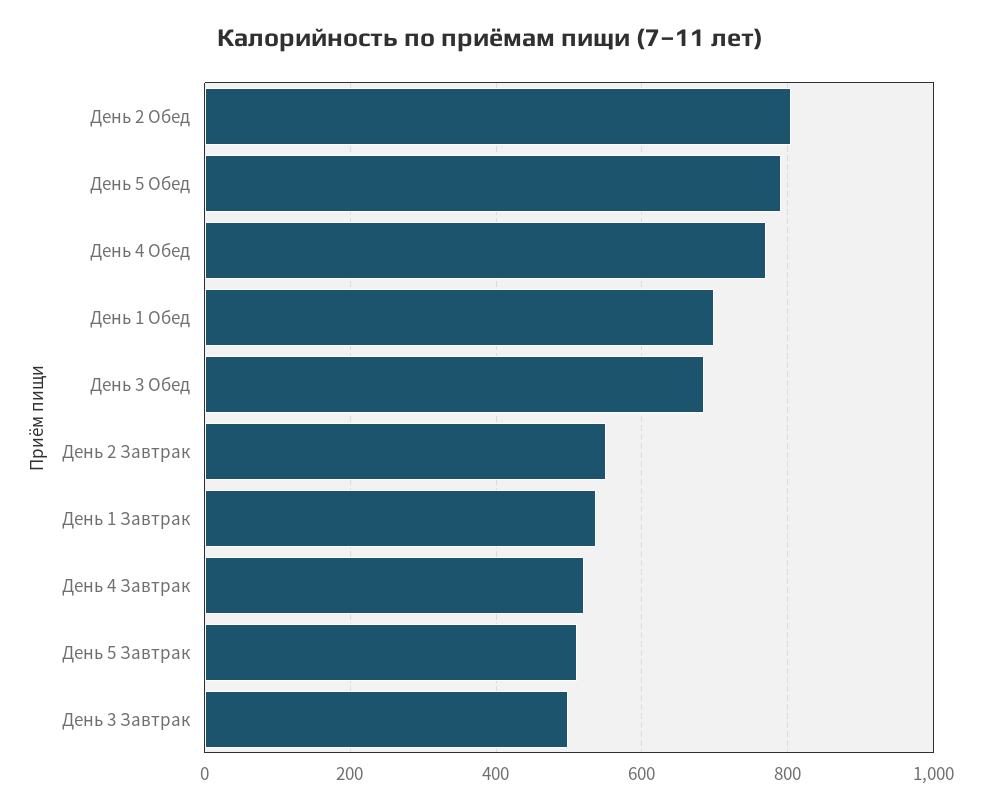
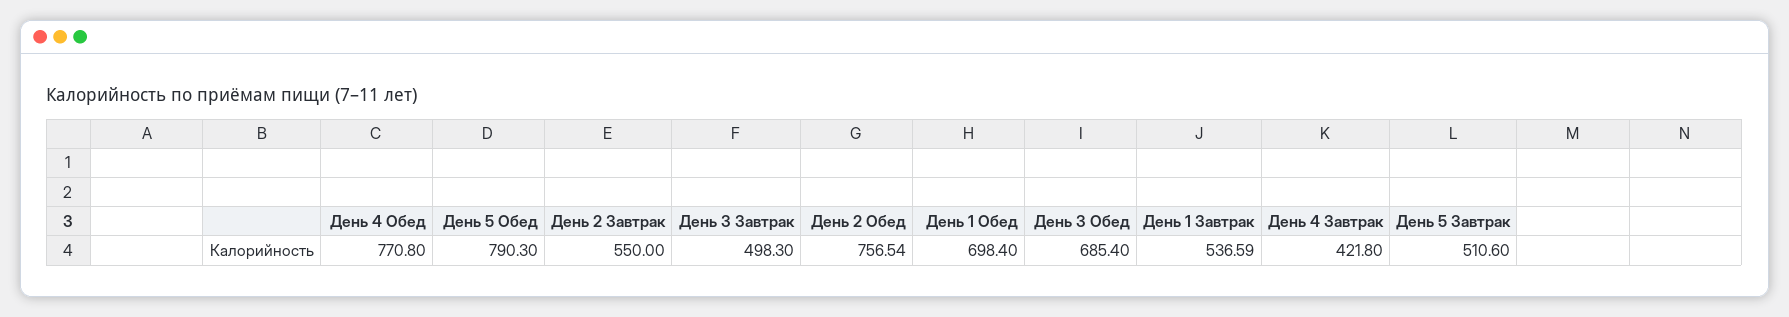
  {
-   "День 2 Обед": 800,
+   "День 2 Обед": 756.54,
    "День 5 Обед": 790.3,
    "День 4 Обед": 770.8,
    "День 1 Обед": 698.4,
    "День 3 Обед": 685.4,
    "День 2 Завтрак": 550,
    "День 1 Завтрак": 536.59,
-   "День 4 Завтрак": 520,
+   "День 4 Завтрак": 421.8,
    "День 5 Завтрак": 510.6,
    "День 3 Завтрак": 498.3
  }

